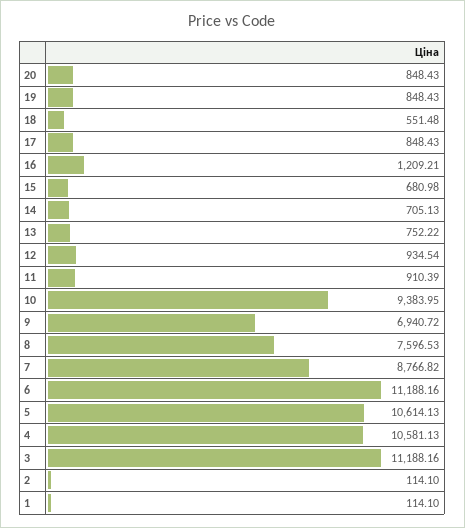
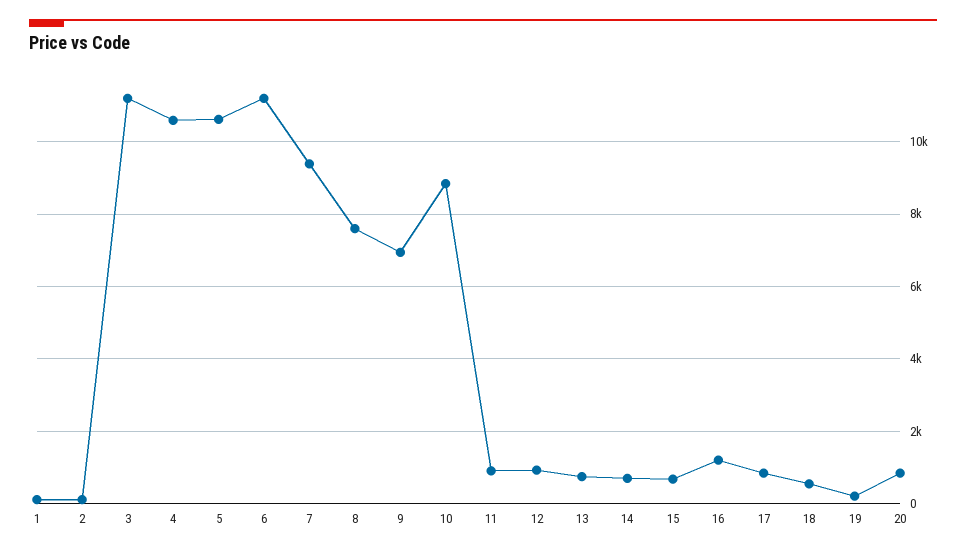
  {
    "20": 848.43,
-   "19": 848.43,
+   "19": 200,
    "18": 551.48,
    "17": 848.43,
    "16": 1209.21,
    "15": 680.98,
    "14": 705.13,
    "13": 752.22,
    "12": 934.54,
    "11": 910.39,
-   "10": 9383.95,
+   "10": 8800,
    "9": 6940.72,
    "8": 7596.53,
-   "7": 8766.82,
+   "7": 9400,
    "6": 11188.16,
    "5": 10614.13,
    "4": 10581.13,
    "3": 11188.16,
    "2": 114.1,
    "1": 114.1
  }

